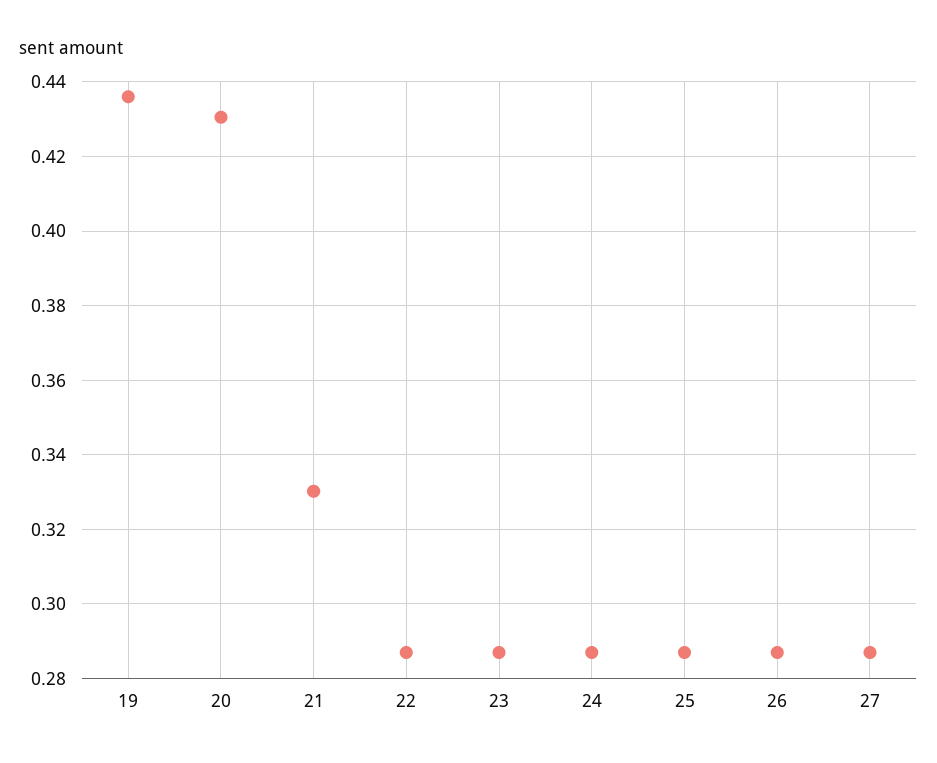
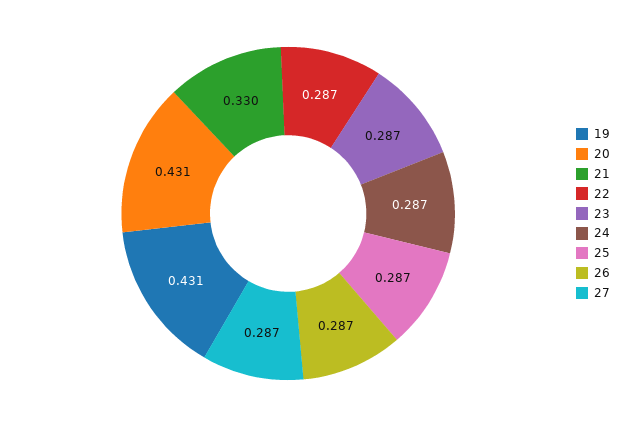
  {
-   "19": 0.436,
+   "19": 0.431,
    "20": 0.431,
    "21": 0.33,
    "22": 0.287,
    "23": 0.287,
    "24": 0.287,
    "25": 0.287,
    "26": 0.287,
    "27": 0.287
  }

